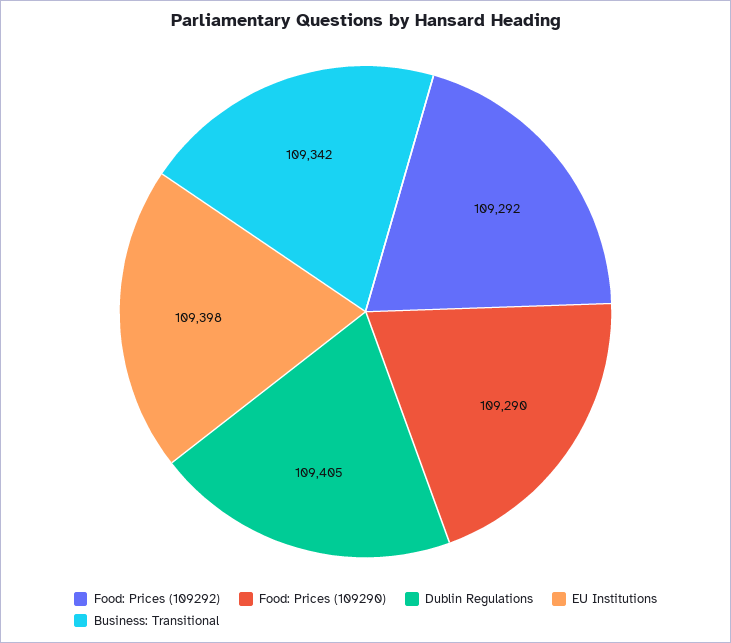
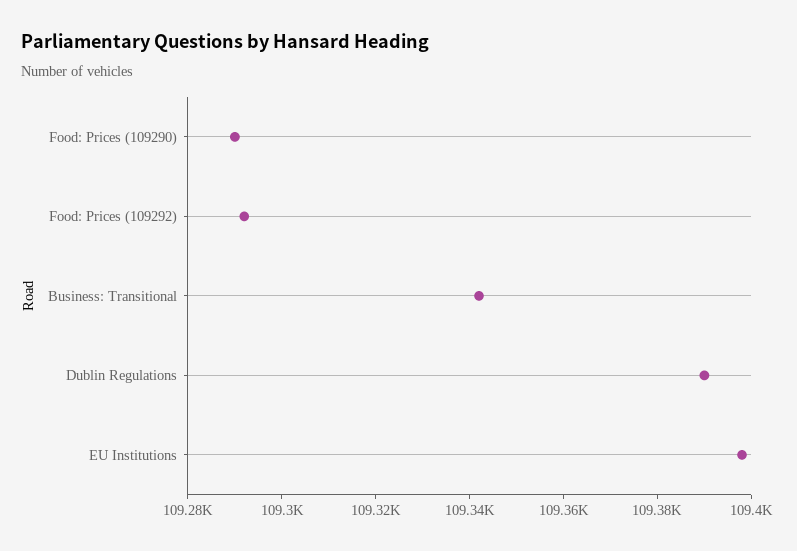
  {
    "Food: Prices (109292)": 109292,
    "Food: Prices (109290)": 109290,
-   "Dublin Regulations": 109405,
+   "Dublin Regulations": 109390,
    "EU Institutions": 109398,
    "Business: Transitional": 109342
  }

